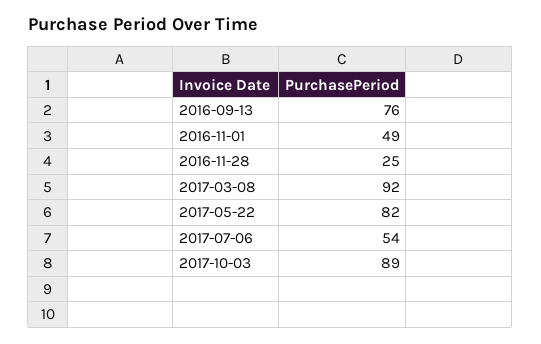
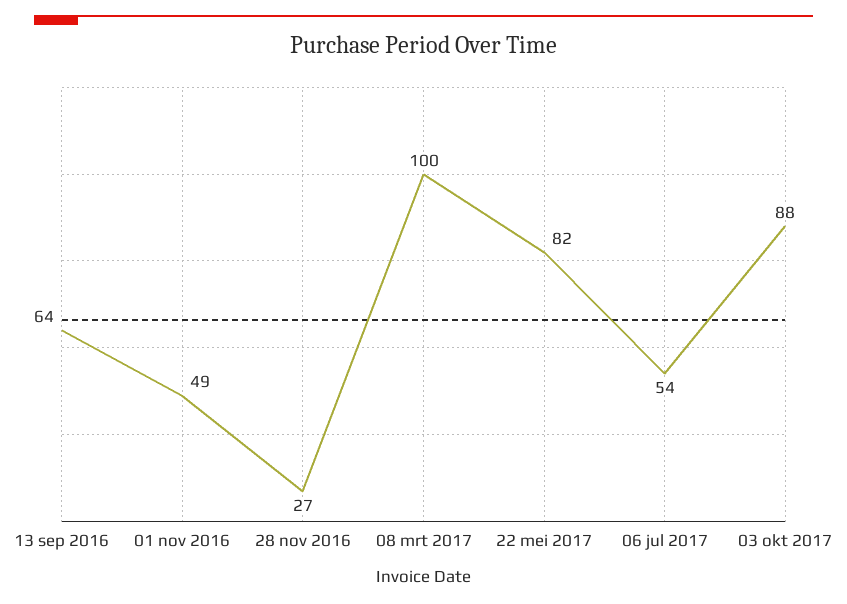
  {
-   "2016-09-13": 76,
+   "2016-09-13": 64,
    "2016-11-01": 49,
-   "2016-11-28": 25,
+   "2016-11-28": 27,
-   "2017-03-08": 92,
+   "2017-03-08": 100,
    "2017-05-22": 82,
    "2017-07-06": 54,
-   "2017-10-03": 89
+   "2017-10-03": 88
  }

